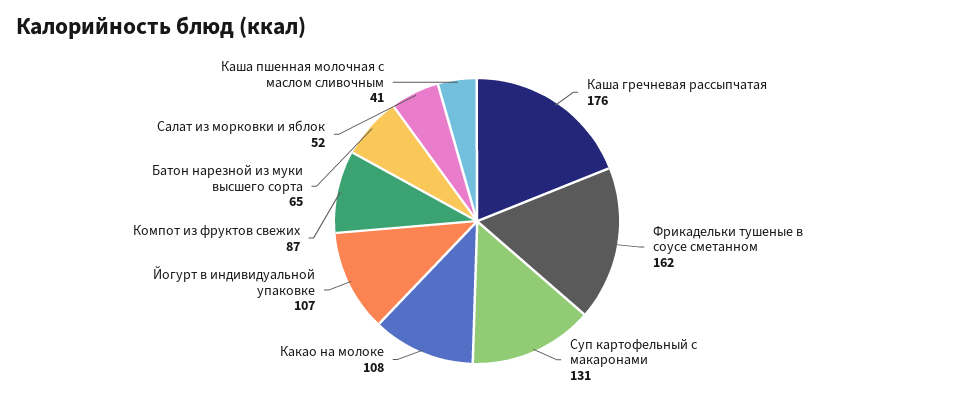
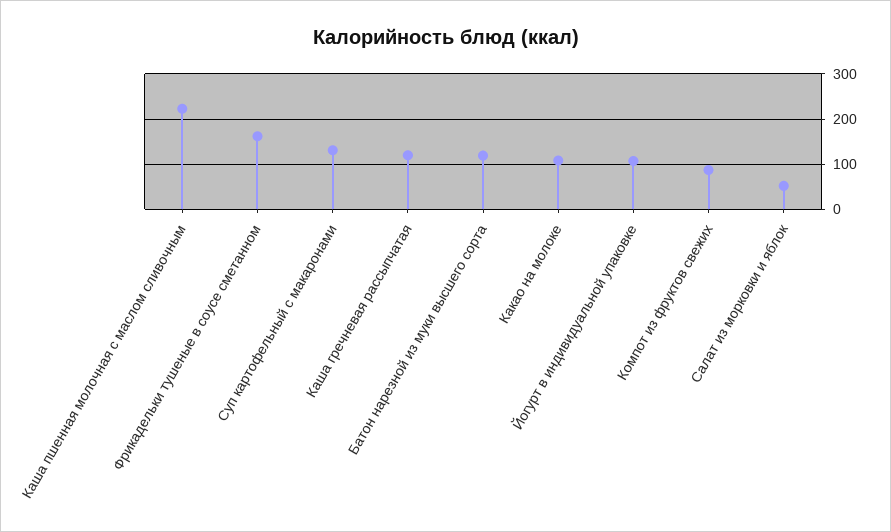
  {
-   "Каша гречневая рассыпчатая": 176,
+   "Каша гречневая рассыпчатая": 120,
    "Фрикадельки тушеные в соусе сметанном": 162,
    "Суп картофельный с макаронами": 131,
    "Какао на молоке": 108,
    "Йогурт в индивидуальной упаковке": 107,
    "Компот из фруктов свежих": 87,
-   "Батон нарезной из муки высшего сорта": 65,
+   "Батон нарезной из муки высшего сорта": 120,
    "Салат из морковки и яблок": 52,
-   "Каша пшенная молочная с маслом сливочным": 41
+   "Каша пшенная молочная с маслом сливочным": 220
  }

